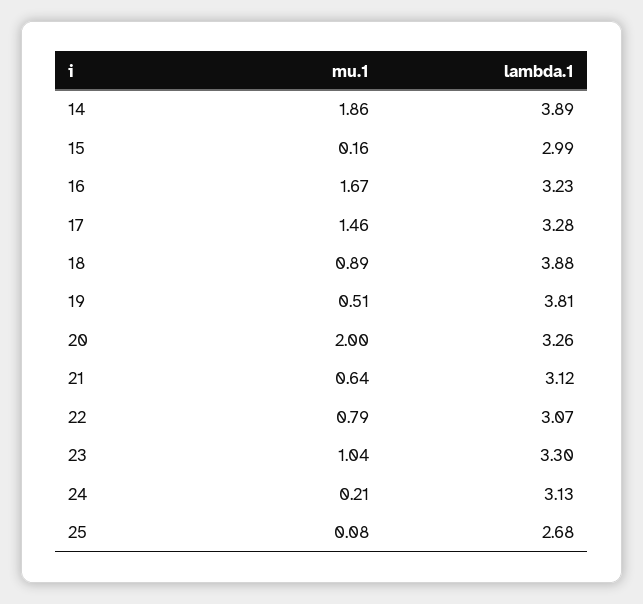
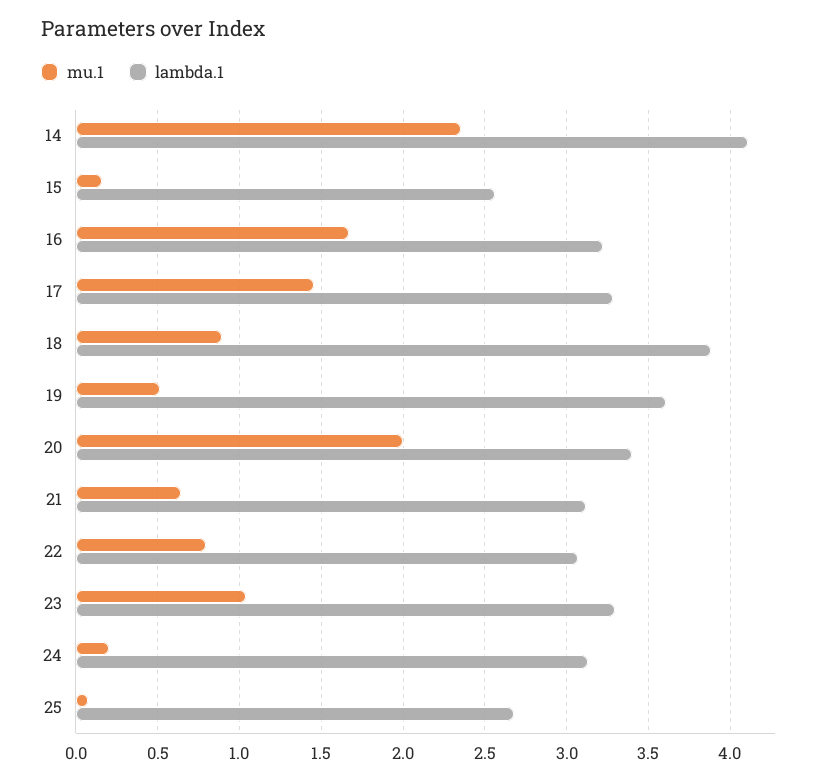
  {
    "mu.1": {
-     "14": 1.86,
+     "14": 2.35,
      "15": 0.16,
      "16": 1.67,
      "17": 1.46,
      "18": 0.89,
      "19": 0.51,
      "20": 2,
      "21": 0.64,
      "22": 0.79,
      "23": 1.04,
      "24": 0.21,
      "25": 0.08
    },
    "lambda.1": {
-     "14": 3.89,
+     "14": 4.1,
-     "15": 2.99,
+     "15": 2.55,
      "16": 3.23,
      "17": 3.28,
      "18": 3.88,
-     "19": 3.81,
+     "19": 3.6,
-     "20": 3.26,
+     "20": 3.4,
      "21": 3.12,
      "22": 3.07,
      "23": 3.3,
      "24": 3.13,
      "25": 2.68
    }
  }

